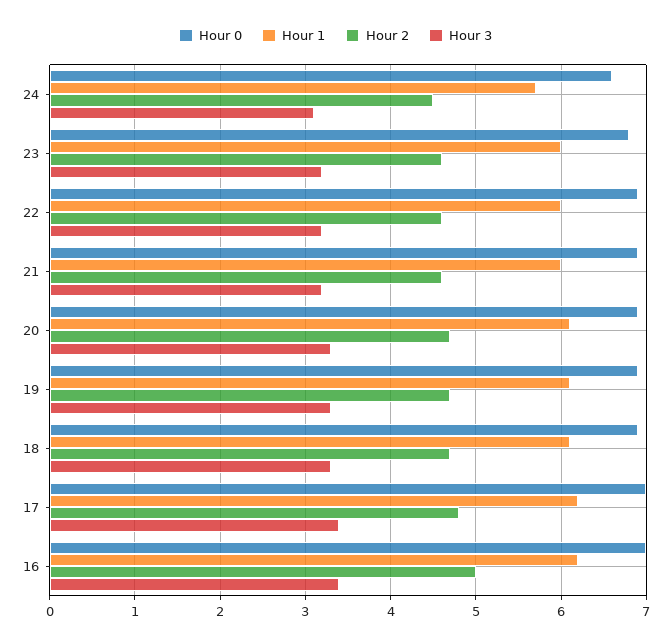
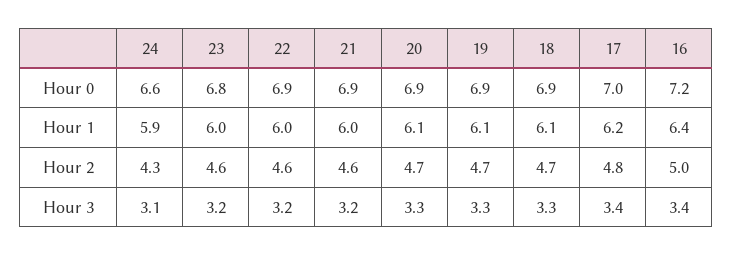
  {
    "Hour 0": {
      "24": 6.6,
      "23": 6.8,
      "22": 6.9,
      "21": 6.9,
      "20": 6.9,
      "19": 6.9,
      "18": 6.9,
      "17": 7,
-     "16": 7
+     "16": 7.2
    },
    "Hour 1": {
-     "24": 5.7,
+     "24": 5.9,
      "23": 6,
      "22": 6,
      "21": 6,
      "20": 6.1,
      "19": 6.1,
      "18": 6.1,
      "17": 6.2,
-     "16": 6.2
+     "16": 6.4
    },
    "Hour 2": {
-     "24": 4.5,
+     "24": 4.3,
      "23": 4.6,
      "22": 4.6,
      "21": 4.6,
      "20": 4.7,
      "19": 4.7,
      "18": 4.7,
      "17": 4.8,
      "16": 5
    },
    "Hour 3": {
      "24": 3.1,
      "23": 3.2,
      "22": 3.2,
      "21": 3.2,
      "20": 3.3,
      "19": 3.3,
      "18": 3.3,
      "17": 3.4,
      "16": 3.4
    }
  }

